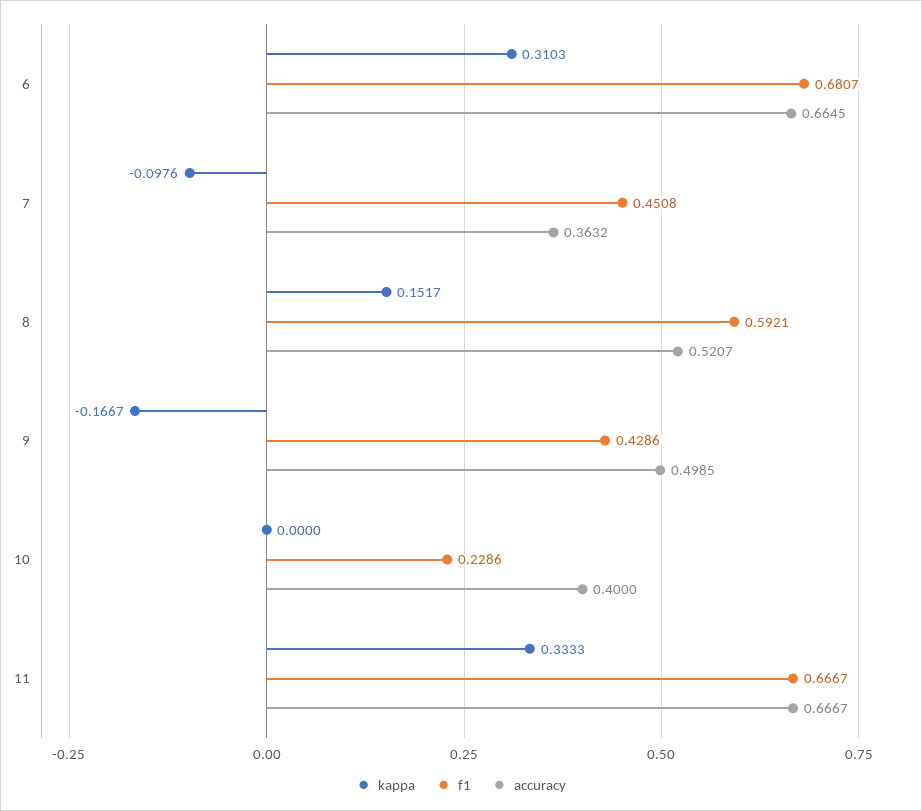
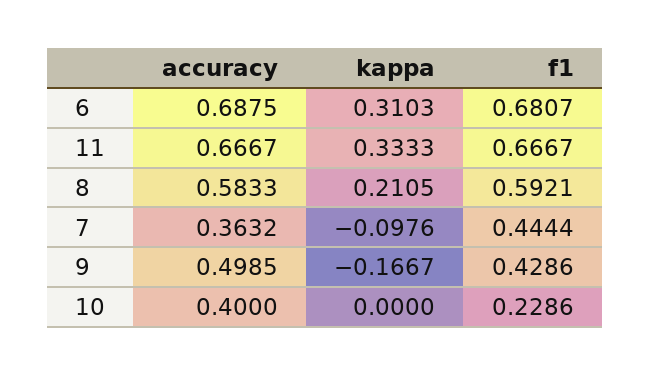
  {
    "kappa": {
      "6": 0.3103,
      "7": -0.0976,
-     "8": 0.1517,
+     "8": 0.2105,
      "9": -0.1667,
      "10": 0,
      "11": 0.3333
    },
    "f1": {
      "6": 0.6807,
-     "7": 0.4508,
+     "7": 0.4444,
      "8": 0.5921,
      "9": 0.4286,
      "10": 0.2286,
      "11": 0.6667
    },
    "accuracy": {
-     "6": 0.6645,
+     "6": 0.6875,
      "7": 0.3632,
-     "8": 0.5207,
+     "8": 0.5833,
      "9": 0.4985,
      "10": 0.4,
      "11": 0.6667
    }
  }

